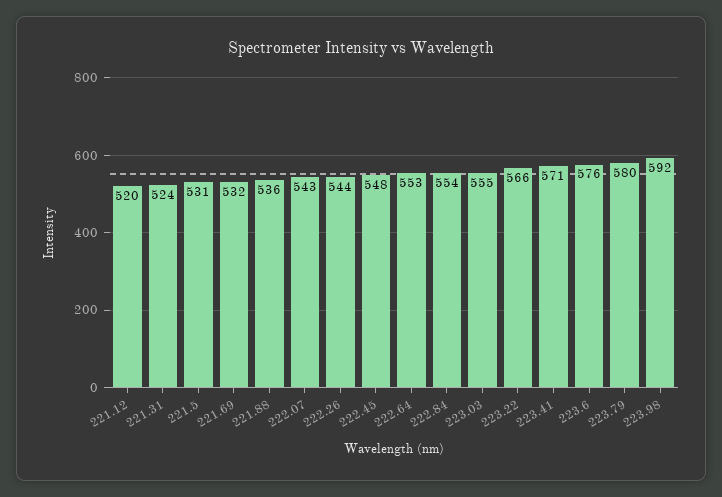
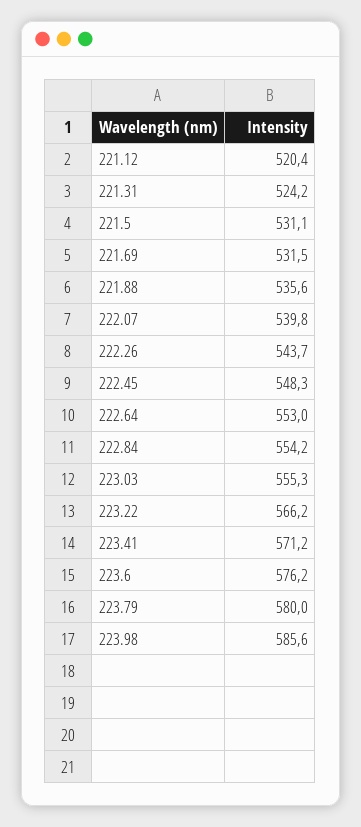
  {
    "221.12": 520.4,
    "221.31": 524.2,
    "221.5": 531.1,
    "221.69": 531.5,
    "221.88": 535.6,
-   "222.07": 543,
+   "222.07": 539.8,
    "222.26": 543.7,
    "222.45": 548.3,
    "222.64": 553,
    "222.84": 554.2,
    "223.03": 555.3,
    "223.22": 566.2,
    "223.41": 571.2,
    "223.6": 576.2,
    "223.79": 580,
-   "223.98": 592
+   "223.98": 585.6
  }

